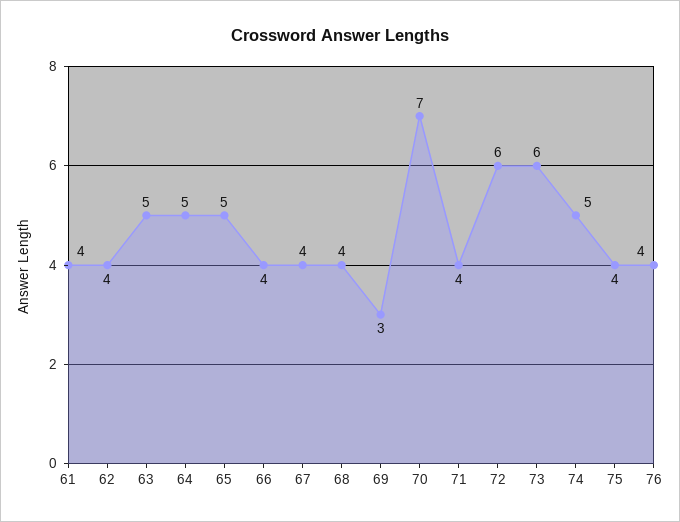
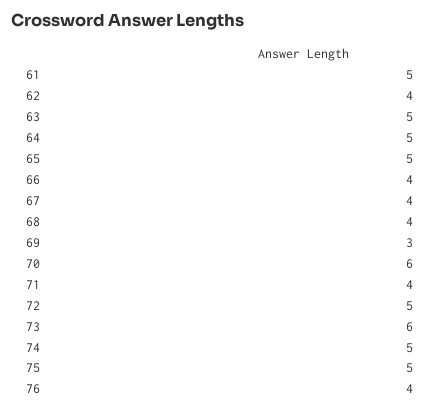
  {
-   "61": 4,
+   "61": 5,
    "62": 4,
    "63": 5,
    "64": 5,
    "65": 5,
    "66": 4,
    "67": 4,
    "68": 4,
    "69": 3,
-   "70": 7,
+   "70": 6,
    "71": 4,
-   "72": 6,
+   "72": 5,
    "73": 6,
    "74": 5,
-   "75": 4,
+   "75": 5,
    "76": 4
  }

